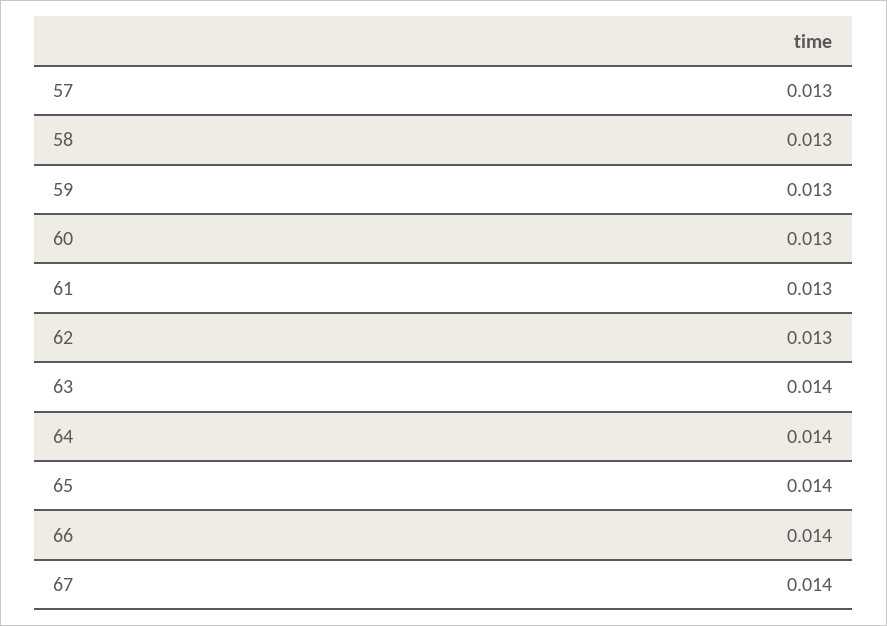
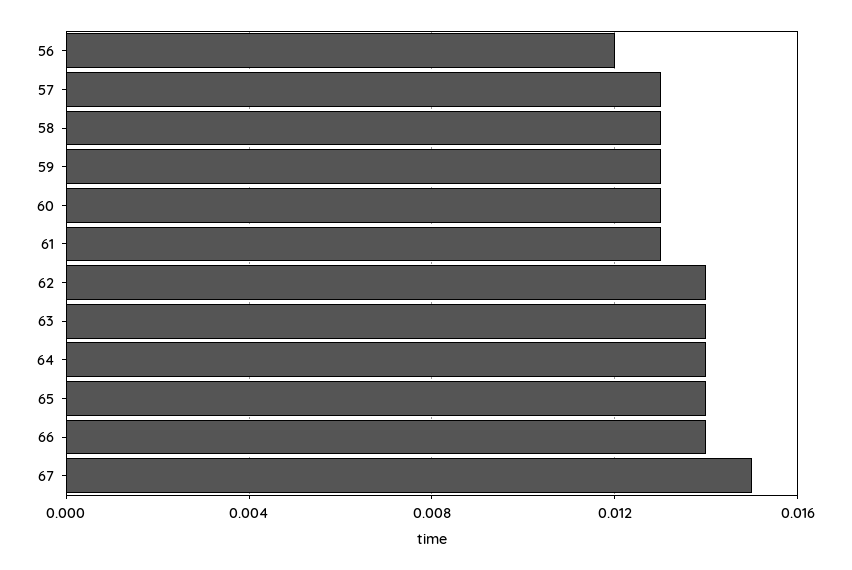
  {
    "57": 0.013,
    "58": 0.013,
    "59": 0.013,
    "60": 0.013,
    "61": 0.013,
-   "62": 0.013,
+   "62": 0.014,
    "63": 0.014,
    "64": 0.014,
    "65": 0.014,
    "66": 0.014,
-   "67": 0.014
+   "67": 0.015,
+   "56": 0.012
  }

